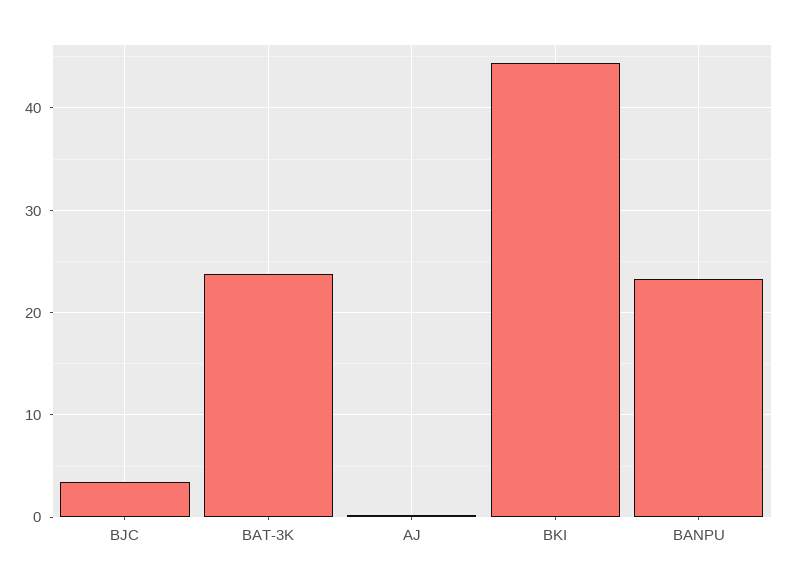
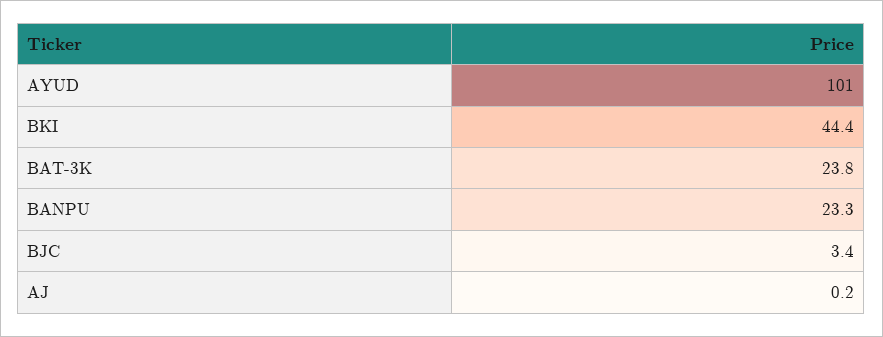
  {
    "BJC": 3.4,
    "BAT-3K": 23.8,
    "AJ": 0.2,
    "BKI": 44.4,
-   "BANPU": 23.3
+   "BANPU": 23.3,
+   "AYUD": 101
  }

